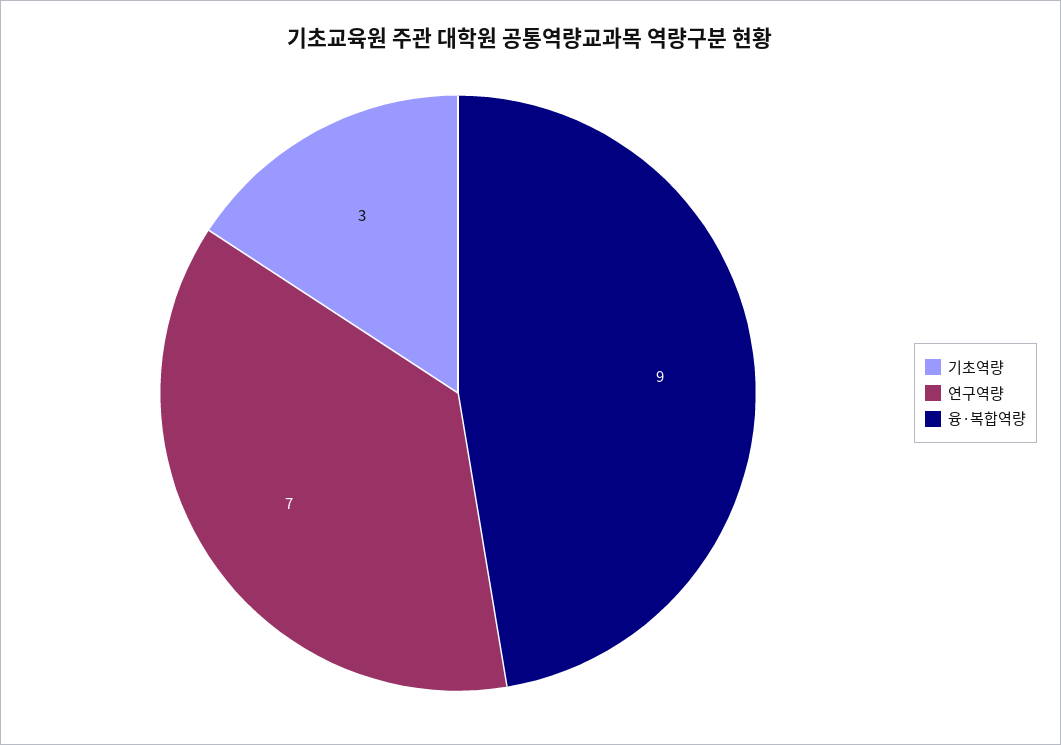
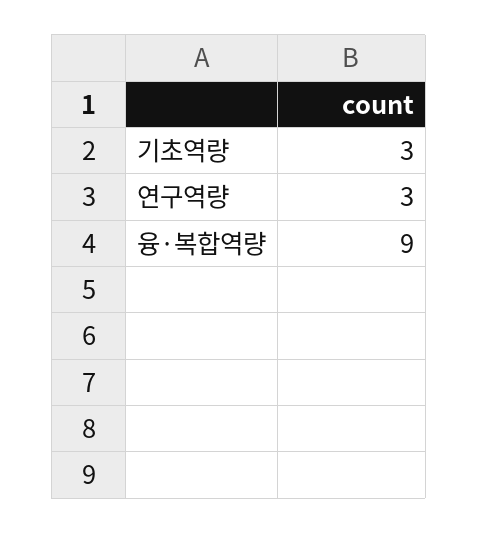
  {
    "기초역량": 3,
-   "연구역량": 7,
+   "연구역량": 3,
    "융·복합역량": 9
  }

